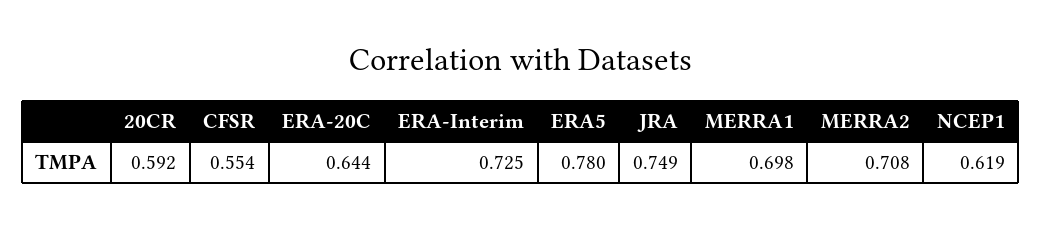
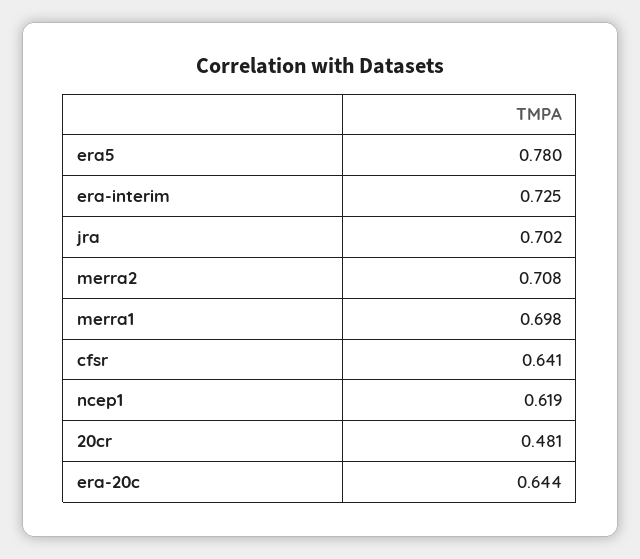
  {
-   "20CR": 0.592,
+   "20CR": 0.481,
-   "CFSR": 0.554,
+   "CFSR": 0.641,
    "ERA-20C": 0.644,
    "ERA-Interim": 0.725,
    "ERA5": 0.78,
-   "JRA": 0.749,
+   "JRA": 0.702,
    "MERRA1": 0.698,
    "MERRA2": 0.708,
    "NCEP1": 0.619
  }

